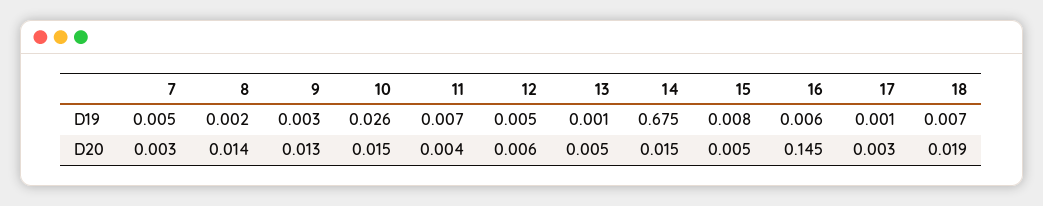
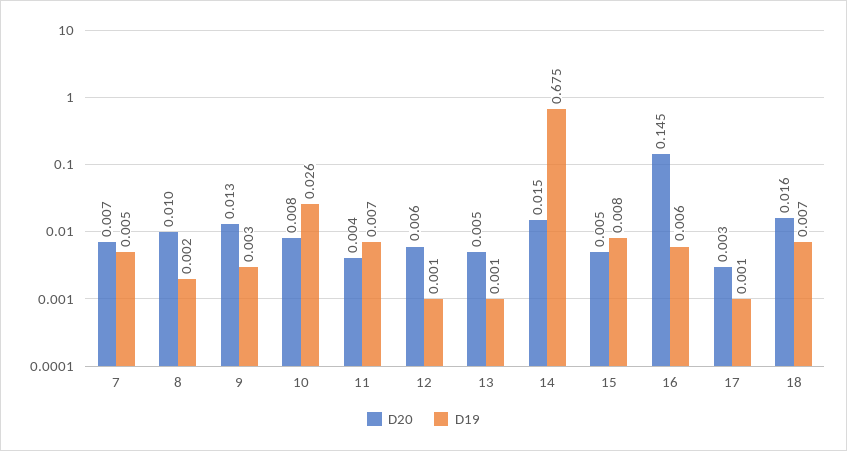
  {
    "D19": {
      "7": 0.005,
      "8": 0.002,
      "9": 0.003,
      "10": 0.026,
      "11": 0.007,
-     "12": 0.005,
+     "12": 0.001,
      "13": 0.001,
      "14": 0.675,
      "15": 0.008,
      "16": 0.006,
      "17": 0.001,
      "18": 0.007
    },
    "D20": {
-     "7": 0.003,
+     "7": 0.007,
-     "8": 0.014,
+     "8": 0.01,
      "9": 0.013,
-     "10": 0.015,
+     "10": 0.008,
      "11": 0.004,
      "12": 0.006,
      "13": 0.005,
      "14": 0.015,
      "15": 0.005,
      "16": 0.145,
      "17": 0.003,
-     "18": 0.019
+     "18": 0.016
    }
  }

